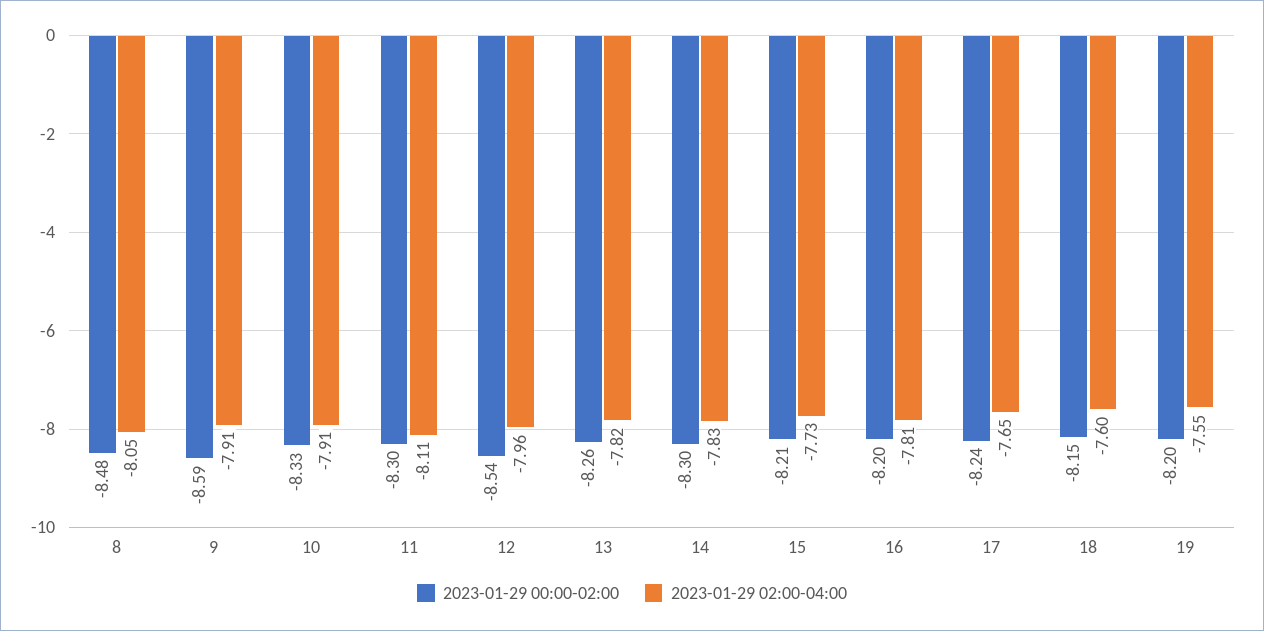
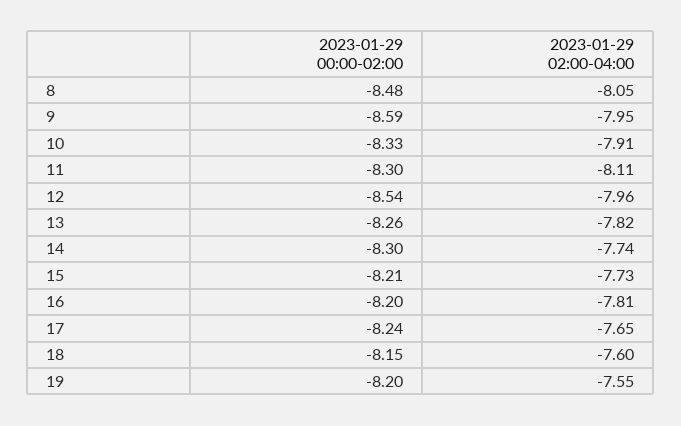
  {
    "2023-01-29 00:00-02:00": {
      "8": -8.48,
      "9": -8.59,
      "10": -8.33,
      "11": -8.3,
      "12": -8.54,
      "13": -8.26,
      "14": -8.3,
      "15": -8.21,
      "16": -8.2,
      "17": -8.24,
      "18": -8.15,
      "19": -8.2
    },
    "2023-01-29 02:00-04:00": {
      "8": -8.05,
-     "9": -7.91,
+     "9": -7.95,
      "10": -7.91,
      "11": -8.11,
      "12": -7.96,
      "13": -7.82,
-     "14": -7.83,
+     "14": -7.74,
      "15": -7.73,
      "16": -7.81,
      "17": -7.65,
      "18": -7.6,
      "19": -7.55
    }
  }

